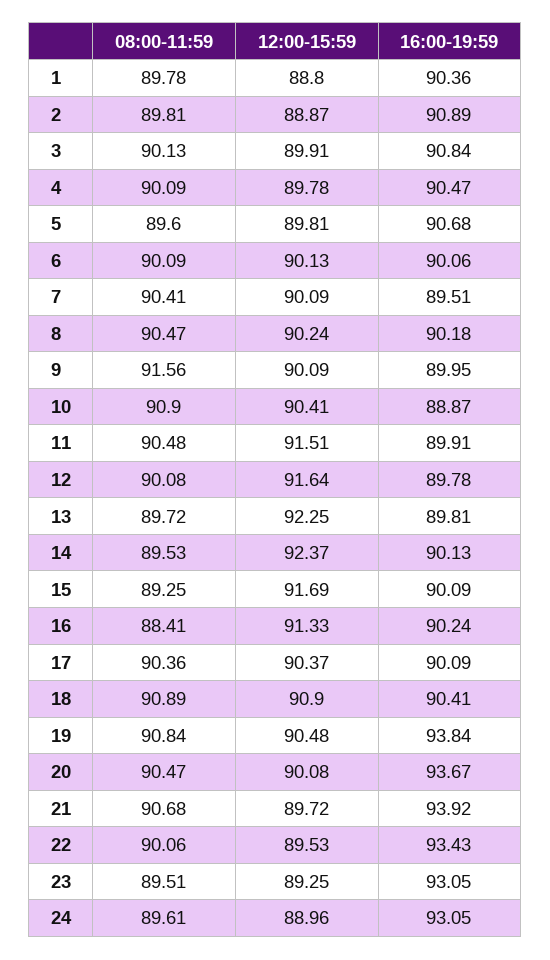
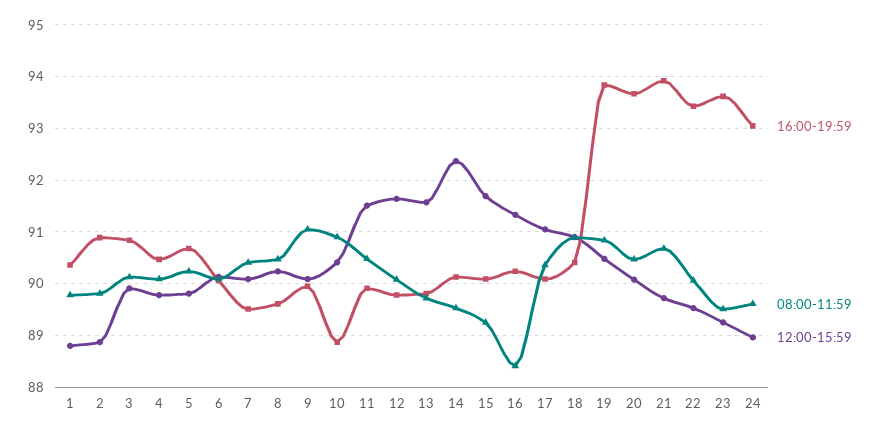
  {
    "08:00-11:59": {
      "1": 89.78,
      "2": 89.81,
      "3": 90.13,
      "4": 90.09,
-     "5": 89.6,
+     "5": 90.2,
      "6": 90.09,
      "7": 90.41,
      "8": 90.47,
-     "9": 91.56,
+     "9": 91,
      "10": 90.9,
      "11": 90.48,
      "12": 90.08,
      "13": 89.72,
      "14": 89.53,
      "15": 89.25,
      "16": 88.41,
      "17": 90.36,
      "18": 90.89,
      "19": 90.84,
      "20": 90.47,
      "21": 90.68,
      "22": 90.06,
      "23": 89.51,
      "24": 89.61
    },
    "12:00-15:59": {
      "1": 88.8,
      "2": 88.87,
      "3": 89.91,
      "4": 89.78,
      "5": 89.81,
      "6": 90.13,
      "7": 90.09,
      "8": 90.24,
      "9": 90.09,
      "10": 90.41,
      "11": 91.51,
      "12": 91.64,
-     "13": 92.25,
+     "13": 91.6,
      "14": 92.37,
      "15": 91.69,
      "16": 91.33,
-     "17": 90.37,
+     "17": 91,
      "18": 90.9,
      "19": 90.48,
      "20": 90.08,
      "21": 89.72,
      "22": 89.53,
      "23": 89.25,
      "24": 88.96
    },
    "16:00-19:59": {
      "1": 90.36,
      "2": 90.89,
      "3": 90.84,
      "4": 90.47,
      "5": 90.68,
      "6": 90.06,
      "7": 89.51,
-     "8": 90.18,
+     "8": 89.6,
      "9": 89.95,
      "10": 88.87,
      "11": 89.91,
      "12": 89.78,
      "13": 89.81,
      "14": 90.13,
      "15": 90.09,
      "16": 90.24,
      "17": 90.09,
      "18": 90.41,
      "19": 93.84,
      "20": 93.67,
      "21": 93.92,
      "22": 93.43,
-     "23": 93.05,
+     "23": 93.6,
      "24": 93.05
    }
  }

